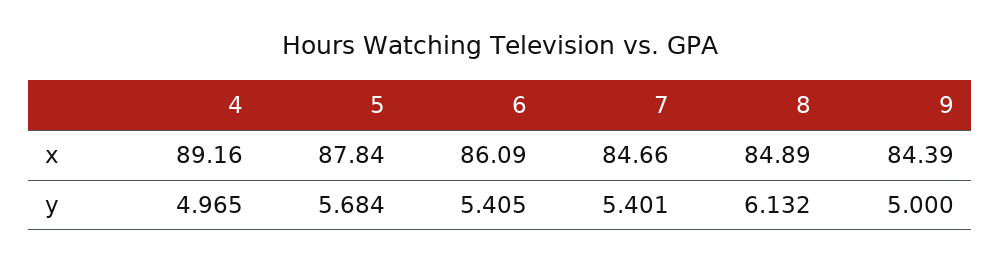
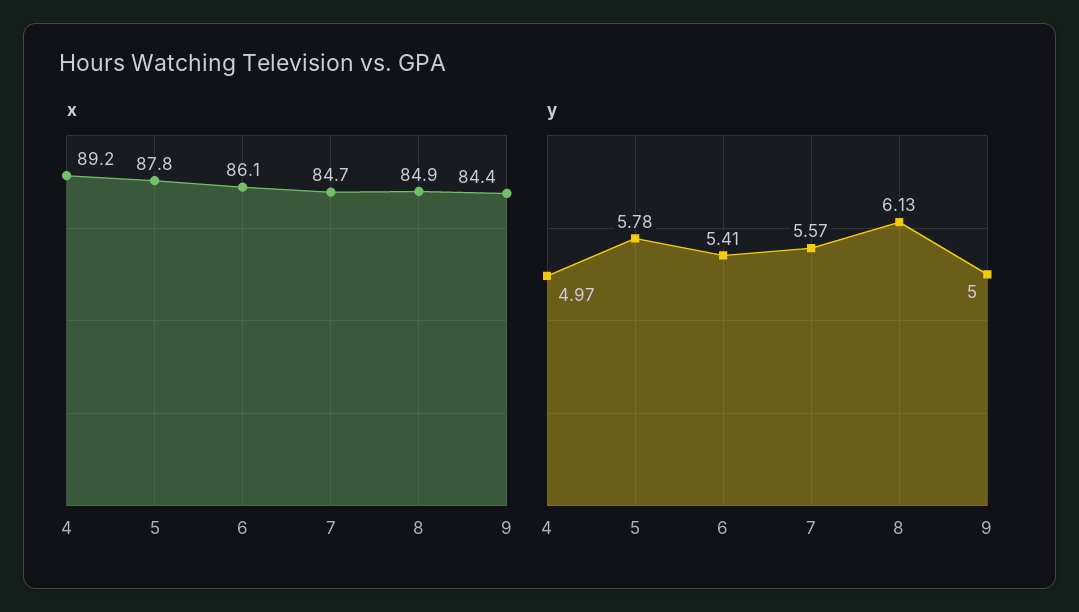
  {
    "x": {
      "4": 89.16,
      "5": 87.84,
      "6": 86.09,
      "7": 84.66,
      "8": 84.89,
      "9": 84.39
    },
    "y": {
      "4": 4.965,
-     "5": 5.684,
+     "5": 5.78,
      "6": 5.405,
-     "7": 5.401,
+     "7": 5.57,
      "8": 6.132,
      "9": 5
    }
  }

